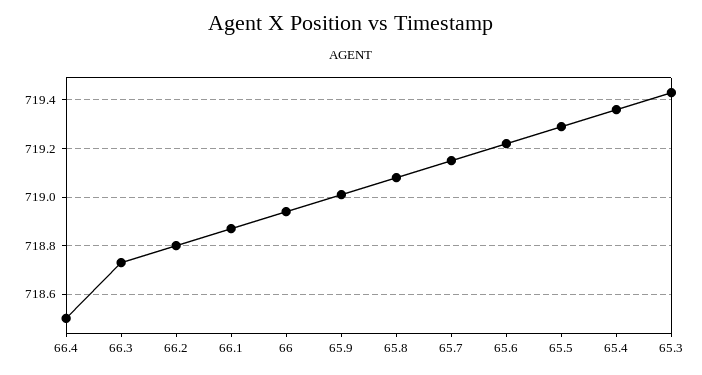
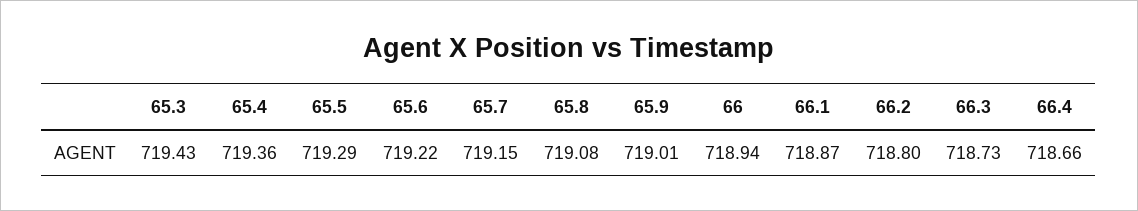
  {
-   "66.4": 718.5,
+   "66.4": 718.66,
    "66.3": 718.73,
    "66.2": 718.8,
    "66.1": 718.87,
    "66": 718.94,
    "65.9": 719.01,
    "65.8": 719.08,
    "65.7": 719.15,
    "65.6": 719.22,
    "65.5": 719.29,
    "65.4": 719.36,
    "65.3": 719.43
  }

